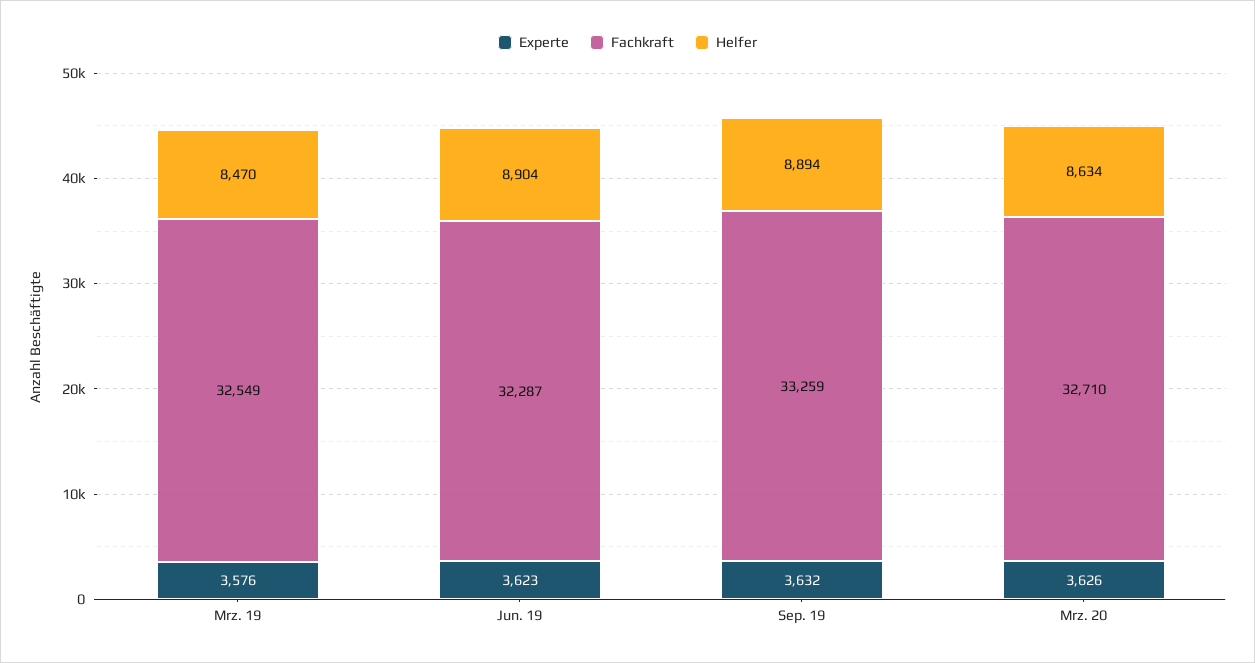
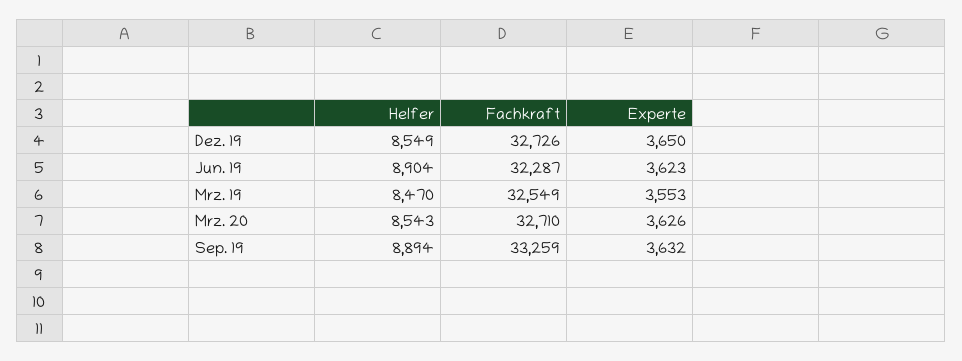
  {
    "Experte": {
-     "Mrz. 19": 3576,
+     "Mrz. 19": 3553,
      "Jun. 19": 3623,
      "Sep. 19": 3632,
-     "Mrz. 20": 3626
+     "Mrz. 20": 3626,
+     "Dez. 19": 3650
    },
    "Fachkraft": {
      "Mrz. 19": 32549,
      "Jun. 19": 32287,
      "Sep. 19": 33259,
-     "Mrz. 20": 32710
+     "Mrz. 20": 32710,
+     "Dez. 19": 32726
    },
    "Helfer": {
      "Mrz. 19": 8470,
      "Jun. 19": 8904,
      "Sep. 19": 8894,
-     "Mrz. 20": 8634
+     "Mrz. 20": 8543,
+     "Dez. 19": 8549
    }
  }

